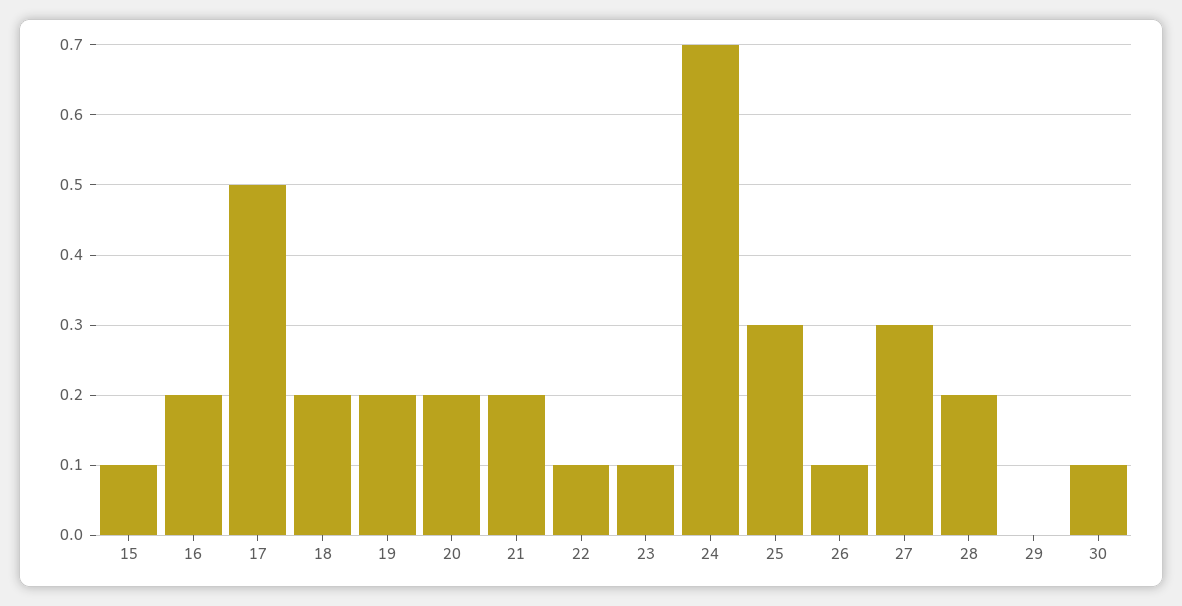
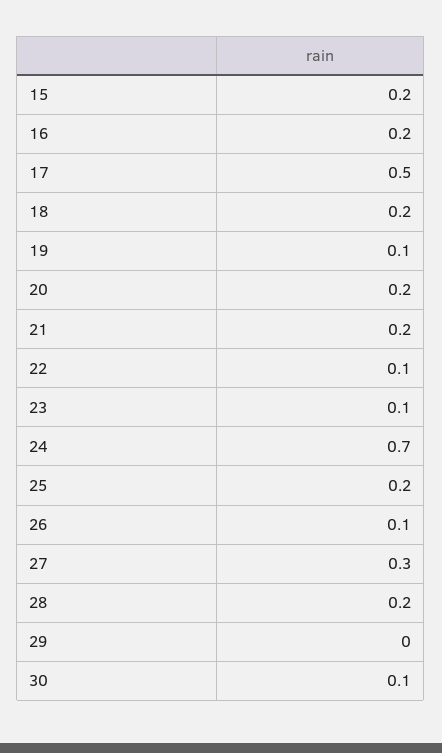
  {
-   "15": 0.1,
+   "15": 0.2,
    "16": 0.2,
    "17": 0.5,
    "18": 0.2,
-   "19": 0.2,
+   "19": 0.1,
    "20": 0.2,
    "21": 0.2,
    "22": 0.1,
    "23": 0.1,
    "24": 0.7,
-   "25": 0.3,
+   "25": 0.2,
    "26": 0.1,
    "27": 0.3,
    "28": 0.2,
    "29": 0,
    "30": 0.1
  }

